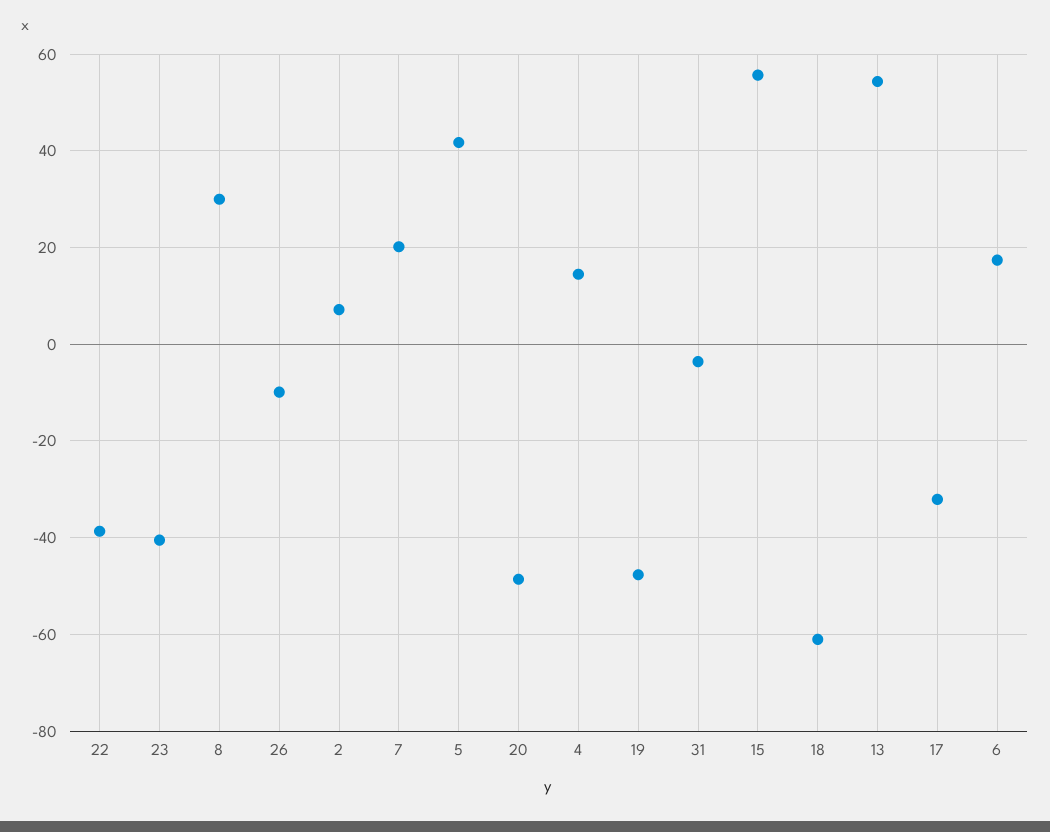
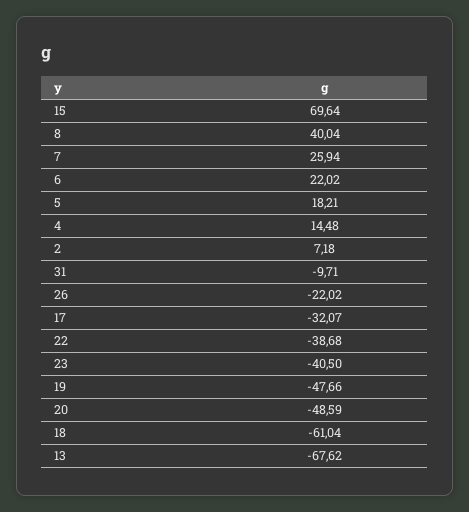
  {
    "22": -38.68,
    "23": -40.5,
-   "8": 30,
+   "8": 40.04,
-   "26": -10,
+   "26": -22.02,
    "2": 7.18,
-   "7": 20,
+   "7": 25.94,
-   "5": 42,
+   "5": 18.21,
    "20": -48.59,
    "4": 14.48,
    "19": -47.66,
-   "31": -4,
+   "31": -9.71,
-   "15": 56,
+   "15": 69.64,
    "18": -61.04,
-   "13": 54,
+   "13": -67.62,
    "17": -32.07,
-   "6": 18
+   "6": 22.02
  }

